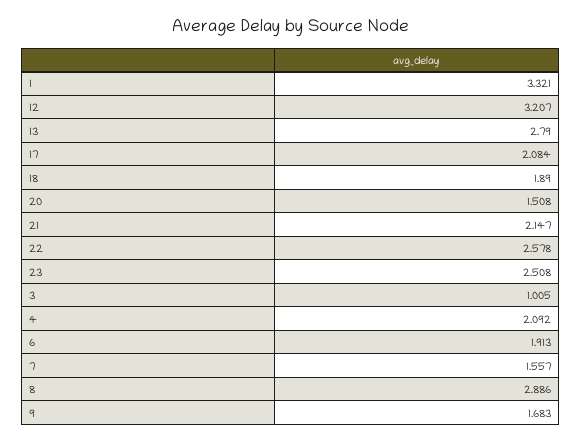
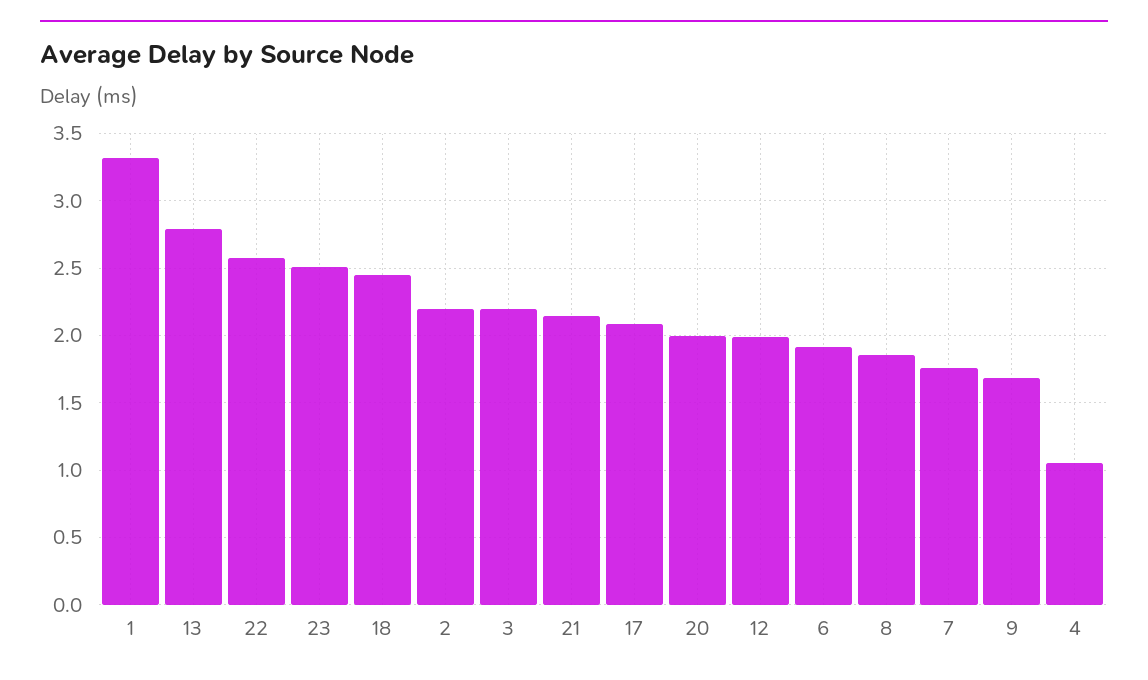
  {
    "1": 3.321,
-   "12": 3.207,
+   "12": 2,
    "13": 2.79,
    "17": 2.084,
-   "18": 1.89,
+   "18": 2.45,
-   "20": 1.508,
+   "20": 2,
    "21": 2.147,
    "22": 2.578,
    "23": 2.508,
-   "3": 1.005,
+   "3": 2.2,
-   "4": 2.092,
+   "4": 1.05,
    "6": 1.913,
-   "7": 1.557,
+   "7": 1.75,
-   "8": 2.886,
+   "8": 1.85,
-   "9": 1.683
+   "9": 1.683,
+   "2": 2.2
  }

